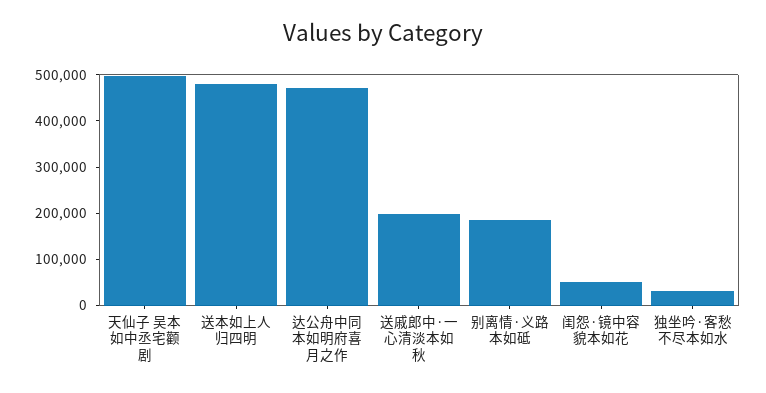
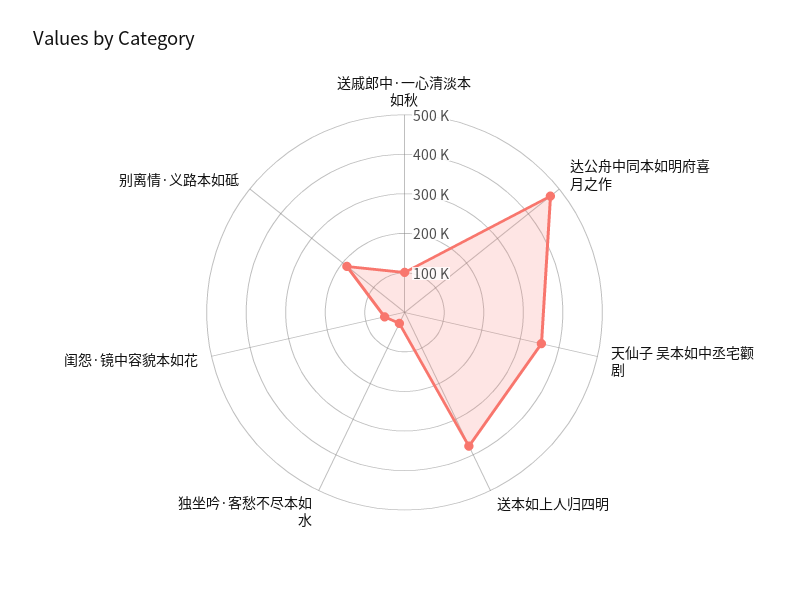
  {
-   "天仙子 吴本如中丞宅颧剧": 500000,
+   "天仙子 吴本如中丞宅颧剧": 350000,
-   "送本如上人归四明": 480000,
+   "送本如上人归四明": 375000,
    "达公舟中同本如明府喜月之作": 480000,
-   "送戚郎中·一心清淡本如秋": 200000,
+   "送戚郎中·一心清淡本如秋": 100000,
    "别离情·义路本如砥": 180000,
    "闺怨·镜中容貌本如花": 60000,
    "独坐吟·客愁不尽本如水": 40000
  }

